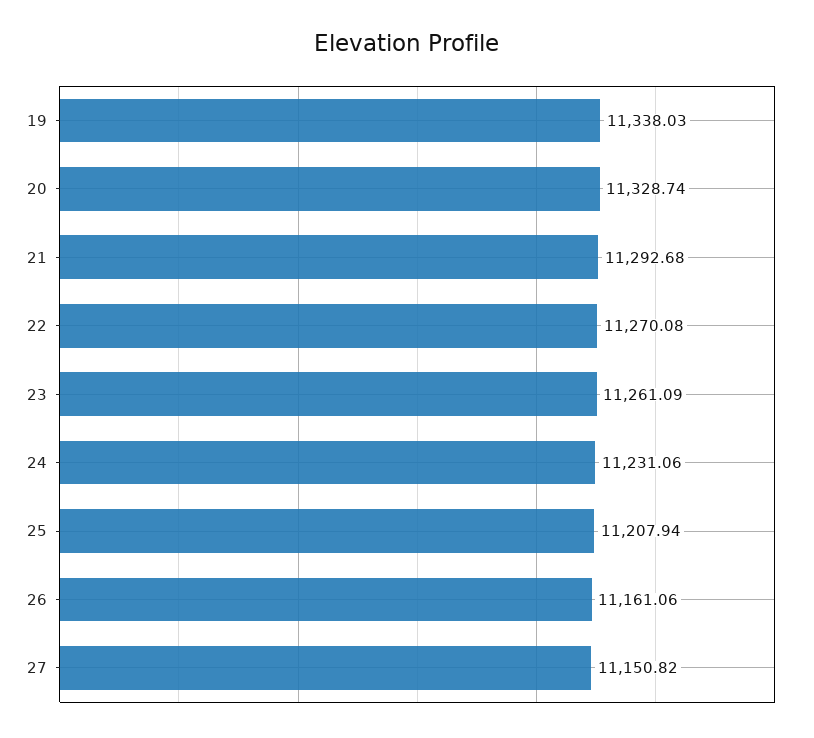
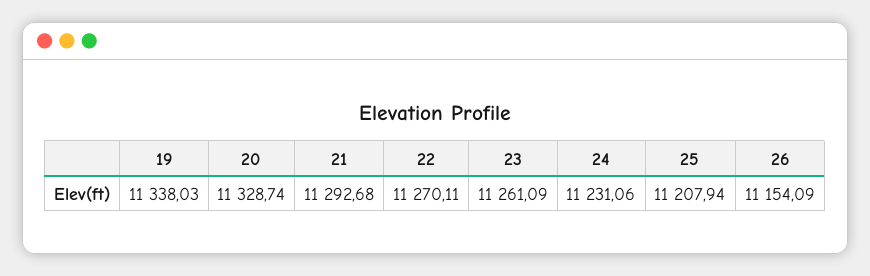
  {
    "19": 11338.03,
    "20": 11328.74,
    "21": 11292.68,
-   "22": 11270.08,
+   "22": 11270.11,
    "23": 11261.09,
    "24": 11231.06,
    "25": 11207.94,
-   "26": 11161.06,
+   "26": 11154.09
-   "27": 11150.82
  }

